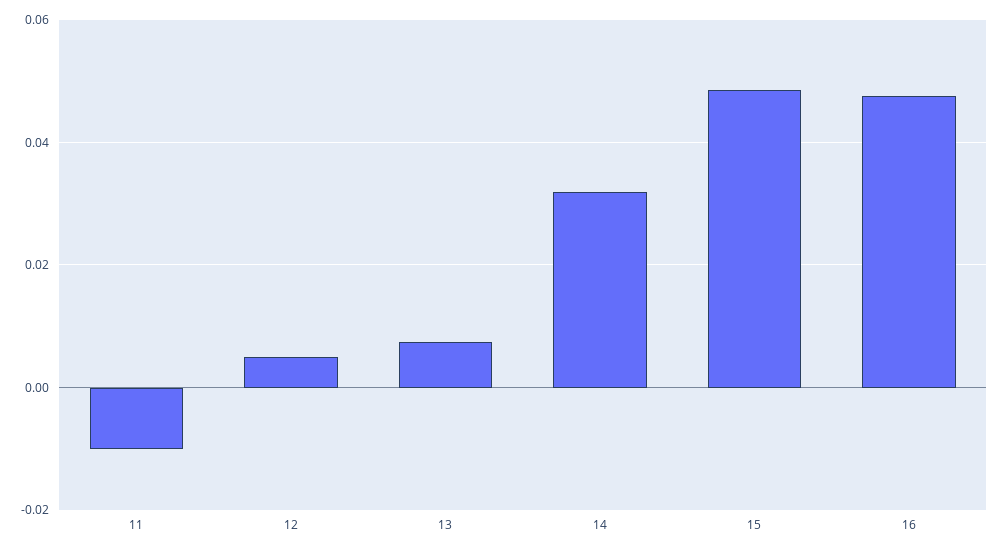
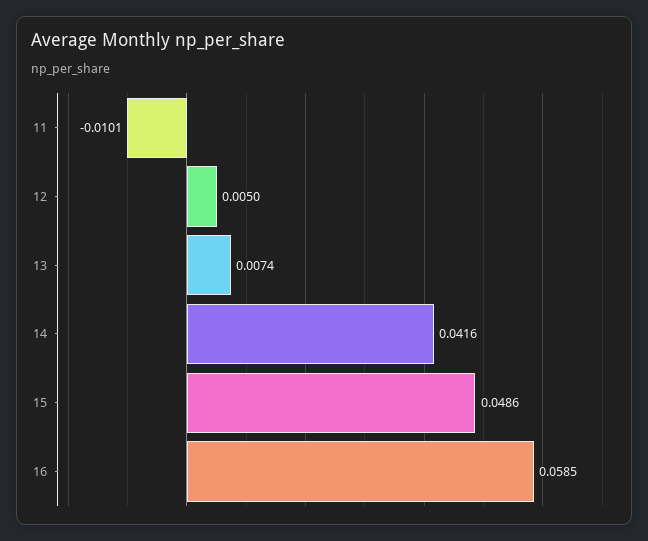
  {
    "11": -0.0101,
    "12": 0.005,
    "13": 0.0074,
-   "14": 0.032,
+   "14": 0.0416,
    "15": 0.0486,
-   "16": 0.048
+   "16": 0.0585
  }

